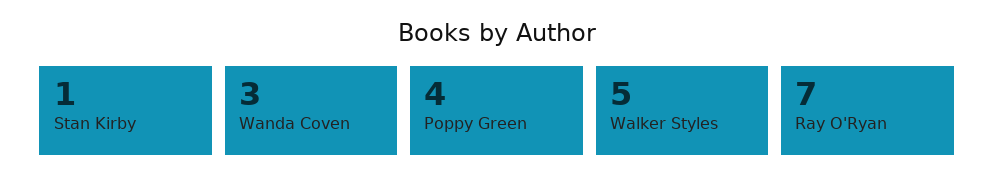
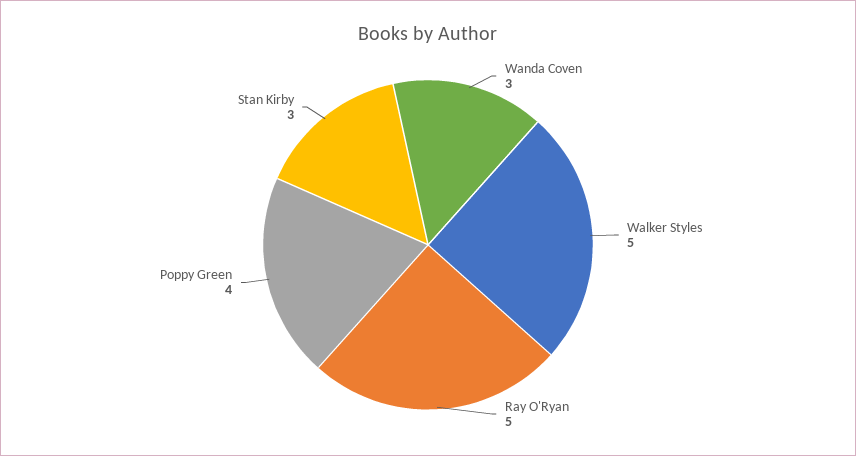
  {
-   "Stan Kirby": 1,
+   "Stan Kirby": 3,
    "Wanda Coven": 3,
    "Poppy Green": 4,
    "Walker Styles": 5,
-   "Ray O'Ryan": 7
+   "Ray O'Ryan": 5
  }

